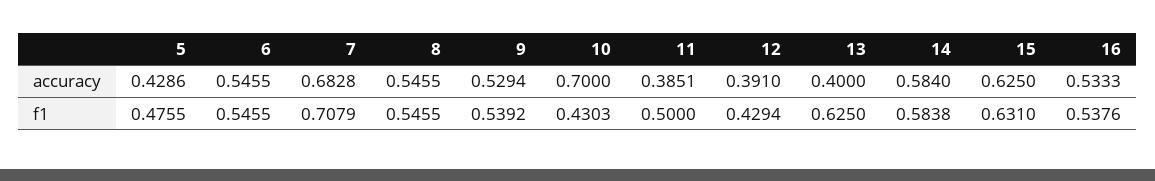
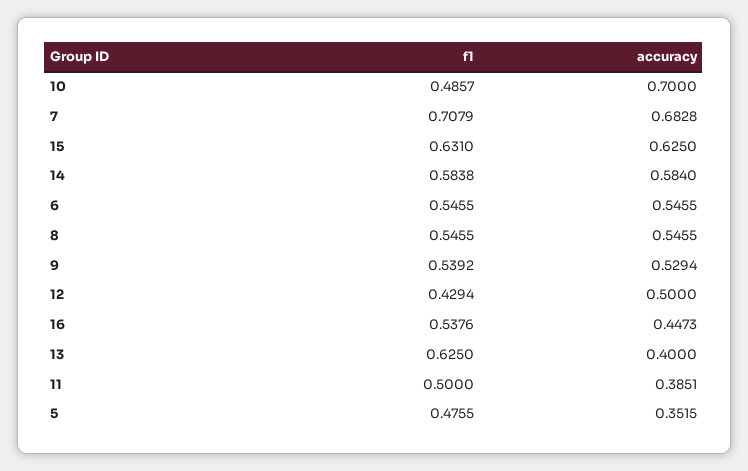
  {
    "5": {
-     "accuracy": 0.4286,
+     "accuracy": 0.3515,
      "f1": 0.4755
    },
    "6": {
      "accuracy": 0.5455,
      "f1": 0.5455
    },
    "7": {
      "accuracy": 0.6828,
      "f1": 0.7079
    },
    "8": {
      "accuracy": 0.5455,
      "f1": 0.5455
    },
    "9": {
      "accuracy": 0.5294,
      "f1": 0.5392
    },
    "10": {
      "accuracy": 0.7,
-     "f1": 0.4303
+     "f1": 0.4857
    },
    "11": {
      "accuracy": 0.3851,
      "f1": 0.5
    },
    "12": {
-     "accuracy": 0.391,
+     "accuracy": 0.5,
      "f1": 0.4294
    },
    "13": {
      "accuracy": 0.4,
      "f1": 0.625
    },
    "14": {
      "accuracy": 0.584,
      "f1": 0.5838
    },
    "15": {
      "accuracy": 0.625,
      "f1": 0.631
    },
    "16": {
-     "accuracy": 0.5333,
+     "accuracy": 0.4473,
      "f1": 0.5376
    }
  }

